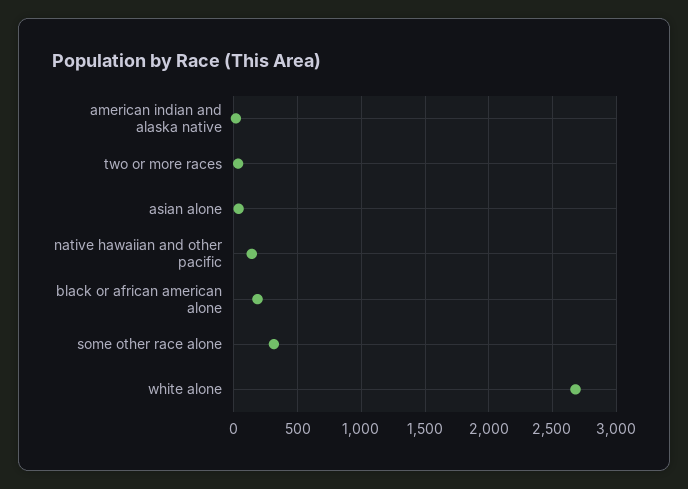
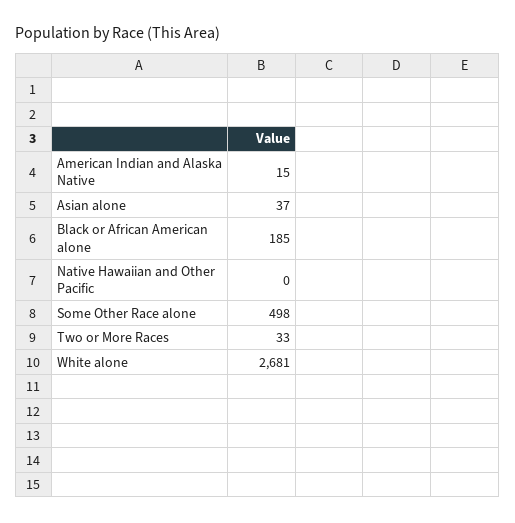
  {
    "american indian and alaska native": 15,
    "two or more races": 33,
    "asian alone": 37,
-   "native hawaiian and other pacific": 150,
+   "native hawaiian and other pacific": 0,
    "black or african american alone": 185,
-   "some other race alone": 300,
+   "some other race alone": 498,
    "white alone": 2681
  }

